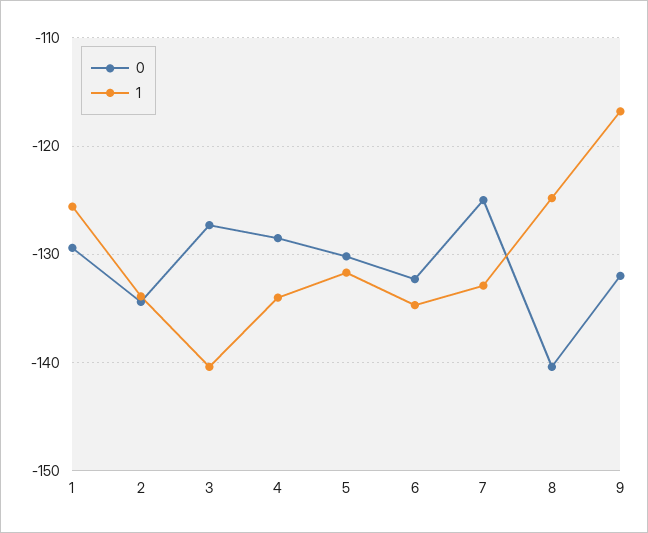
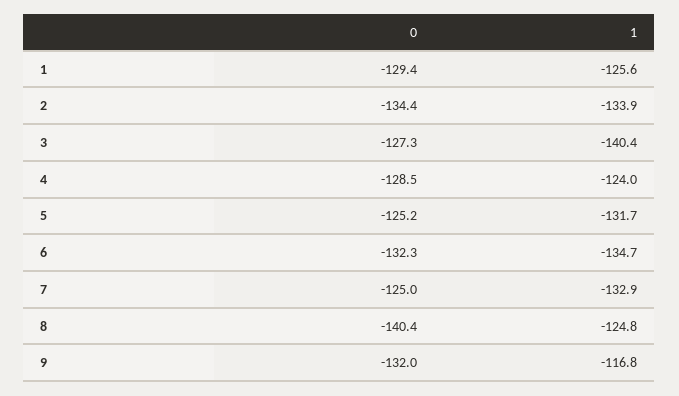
  {
    "0": {
      "1": -129.4,
      "2": -134.4,
      "3": -127.3,
      "4": -128.5,
-     "5": -130,
+     "5": -125.2,
      "6": -132.3,
      "7": -125,
      "8": -140.4,
      "9": -132
    },
    "1": {
      "1": -125.6,
      "2": -133.9,
      "3": -140.4,
-     "4": -134,
+     "4": -124,
      "5": -131.7,
      "6": -134.7,
      "7": -132.9,
      "8": -124.8,
      "9": -116.8
    }
  }

